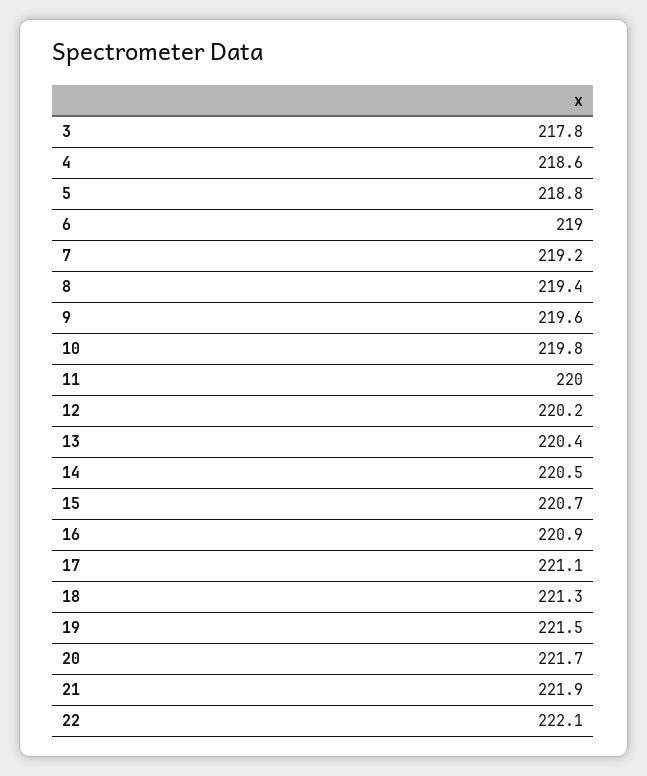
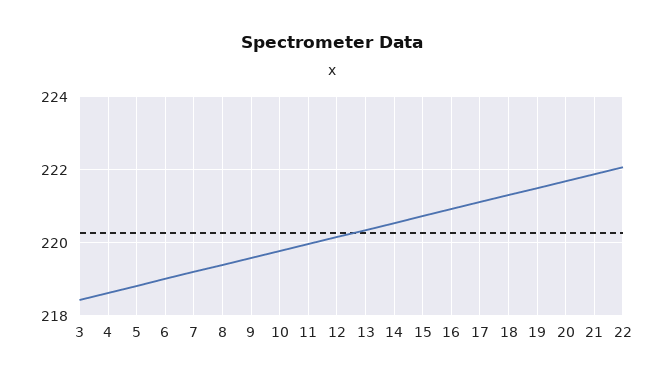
  {
-   "3": 217.8,
+   "3": 218.4,
    "4": 218.6,
    "5": 218.8,
    "6": 219,
    "7": 219.2,
    "8": 219.4,
    "9": 219.6,
    "10": 219.8,
    "11": 220,
    "12": 220.2,
    "13": 220.4,
    "14": 220.5,
    "15": 220.7,
    "16": 220.9,
    "17": 221.1,
    "18": 221.3,
    "19": 221.5,
    "20": 221.7,
    "21": 221.9,
    "22": 222.1
  }

